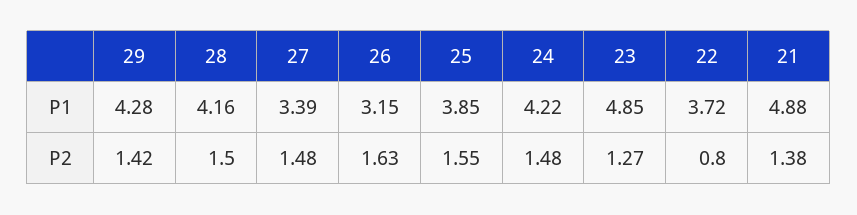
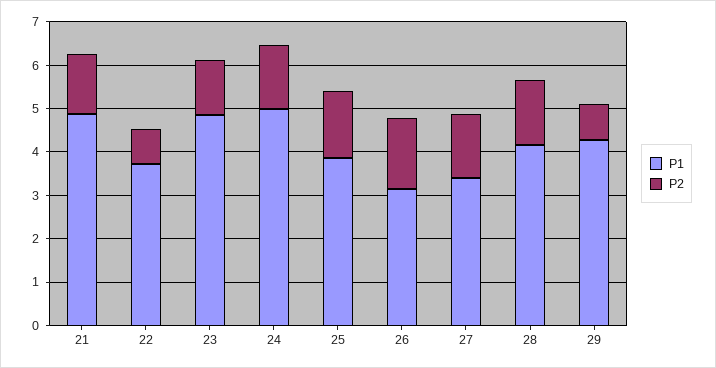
  {
    "P1": {
      "29": 4.28,
      "28": 4.16,
      "27": 3.39,
      "26": 3.15,
      "25": 3.85,
-     "24": 4.22,
+     "24": 5,
      "23": 4.85,
      "22": 3.72,
      "21": 4.88
    },
    "P2": {
-     "29": 1.42,
+     "29": 0.8,
      "28": 1.5,
      "27": 1.48,
      "26": 1.63,
      "25": 1.55,
      "24": 1.48,
      "23": 1.27,
      "22": 0.8,
      "21": 1.38
    }
  }

